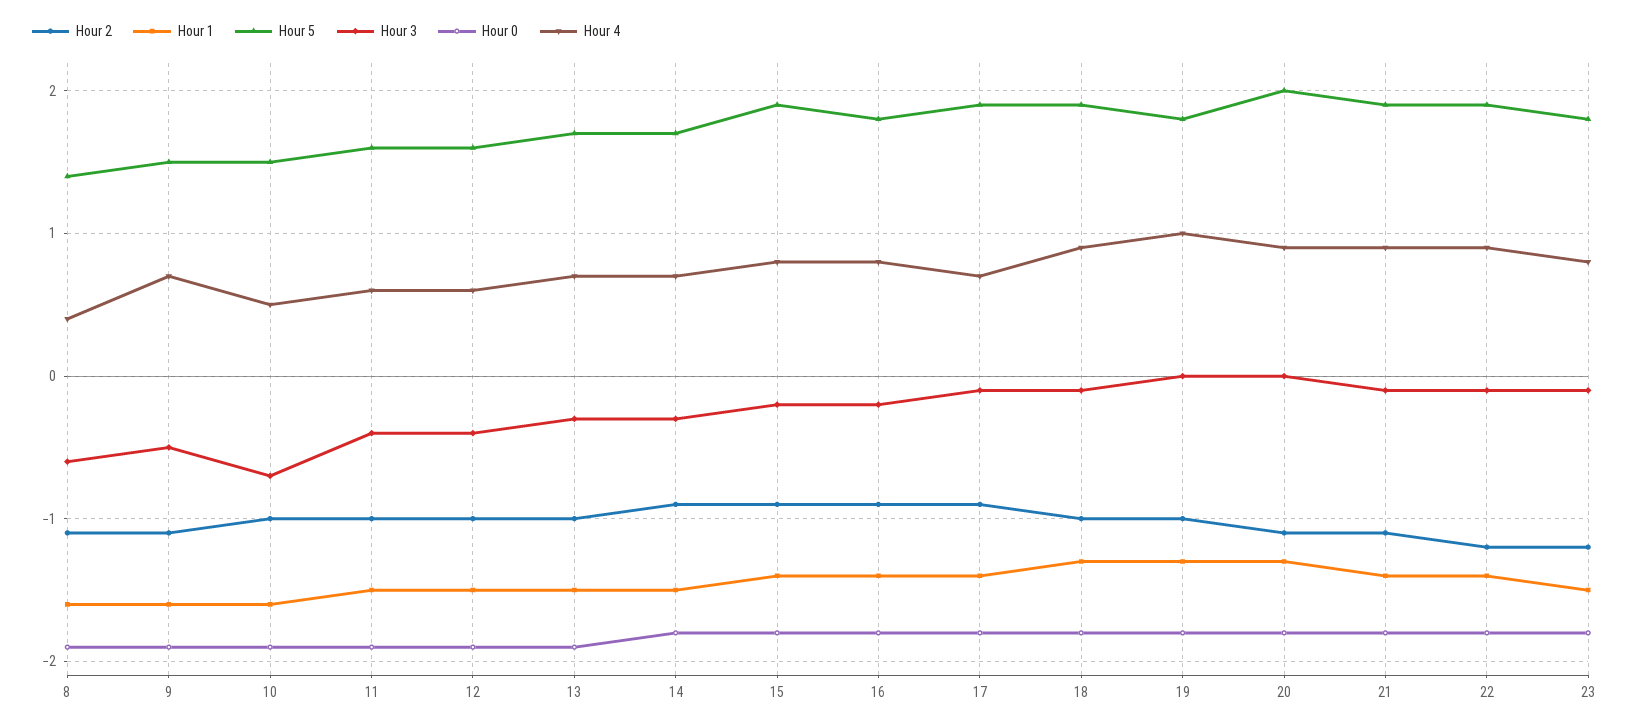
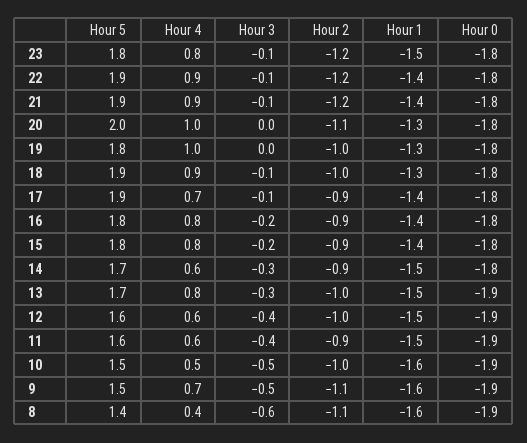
  {
    "Hour 2": {
      "8": -1.1,
      "9": -1.1,
      "10": -1,
-     "11": -1,
+     "11": -0.9,
      "12": -1,
      "13": -1,
      "14": -0.9,
      "15": -0.9,
      "16": -0.9,
      "17": -0.9,
      "18": -1,
      "19": -1,
      "20": -1.1,
-     "21": -1.1,
+     "21": -1.2,
      "22": -1.2,
      "23": -1.2
    },
    "Hour 1": {
      "8": -1.6,
      "9": -1.6,
      "10": -1.6,
      "11": -1.5,
      "12": -1.5,
      "13": -1.5,
      "14": -1.5,
      "15": -1.4,
      "16": -1.4,
      "17": -1.4,
      "18": -1.3,
      "19": -1.3,
      "20": -1.3,
      "21": -1.4,
      "22": -1.4,
      "23": -1.5
    },
    "Hour 5": {
      "8": 1.4,
      "9": 1.5,
      "10": 1.5,
      "11": 1.6,
      "12": 1.6,
      "13": 1.7,
      "14": 1.7,
-     "15": 1.9,
+     "15": 1.8,
      "16": 1.8,
      "17": 1.9,
      "18": 1.9,
      "19": 1.8,
      "20": 2,
      "21": 1.9,
      "22": 1.9,
      "23": 1.8
    },
    "Hour 3": {
      "8": -0.6,
      "9": -0.5,
-     "10": -0.7,
+     "10": -0.5,
      "11": -0.4,
      "12": -0.4,
      "13": -0.3,
      "14": -0.3,
      "15": -0.2,
      "16": -0.2,
      "17": -0.1,
      "18": -0.1,
      "19": 0,
      "20": 0,
      "21": -0.1,
      "22": -0.1,
      "23": -0.1
    },
    "Hour 0": {
      "8": -1.9,
      "9": -1.9,
      "10": -1.9,
      "11": -1.9,
      "12": -1.9,
      "13": -1.9,
      "14": -1.8,
      "15": -1.8,
      "16": -1.8,
      "17": -1.8,
      "18": -1.8,
      "19": -1.8,
      "20": -1.8,
      "21": -1.8,
      "22": -1.8,
      "23": -1.8
    },
    "Hour 4": {
      "8": 0.4,
      "9": 0.7,
      "10": 0.5,
      "11": 0.6,
      "12": 0.6,
-     "13": 0.7,
+     "13": 0.8,
-     "14": 0.7,
+     "14": 0.6,
      "15": 0.8,
      "16": 0.8,
      "17": 0.7,
      "18": 0.9,
      "19": 1,
-     "20": 0.9,
+     "20": 1,
      "21": 0.9,
      "22": 0.9,
      "23": 0.8
    }
  }

